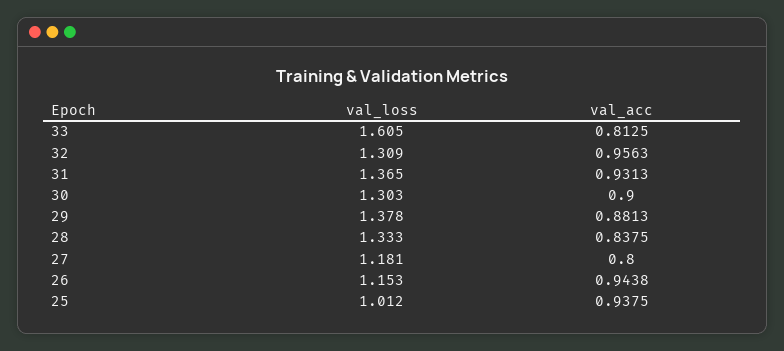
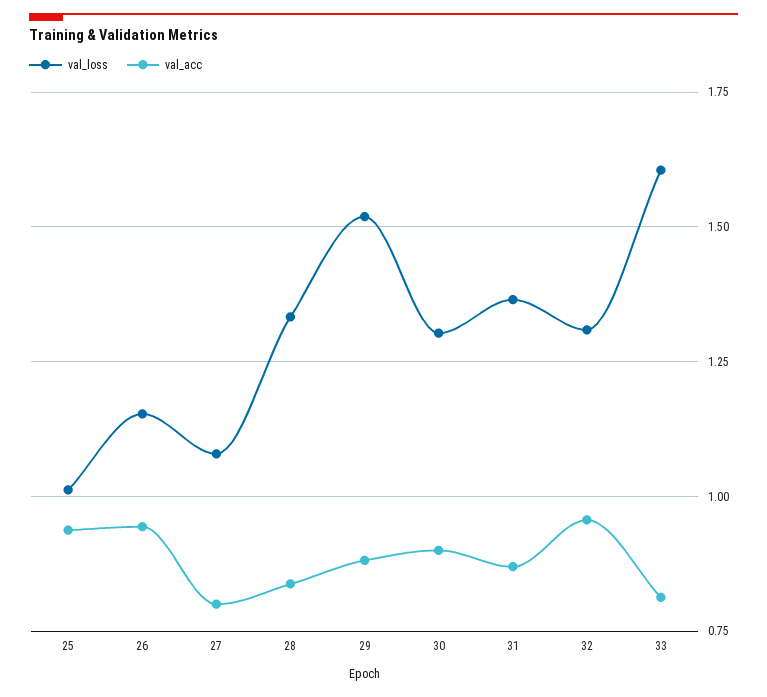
  {
    "val_loss": {
      "33": 1.605,
      "32": 1.309,
      "31": 1.365,
      "30": 1.303,
-     "29": 1.378,
+     "29": 1.525,
      "28": 1.333,
-     "27": 1.181,
+     "27": 1.075,
      "26": 1.153,
      "25": 1.012
    },
    "val_acc": {
      "33": 0.8125,
      "32": 0.9563,
-     "31": 0.9313,
+     "31": 0.875,
      "30": 0.9,
      "29": 0.8813,
      "28": 0.8375,
      "27": 0.8,
      "26": 0.9438,
      "25": 0.9375
    }
  }

